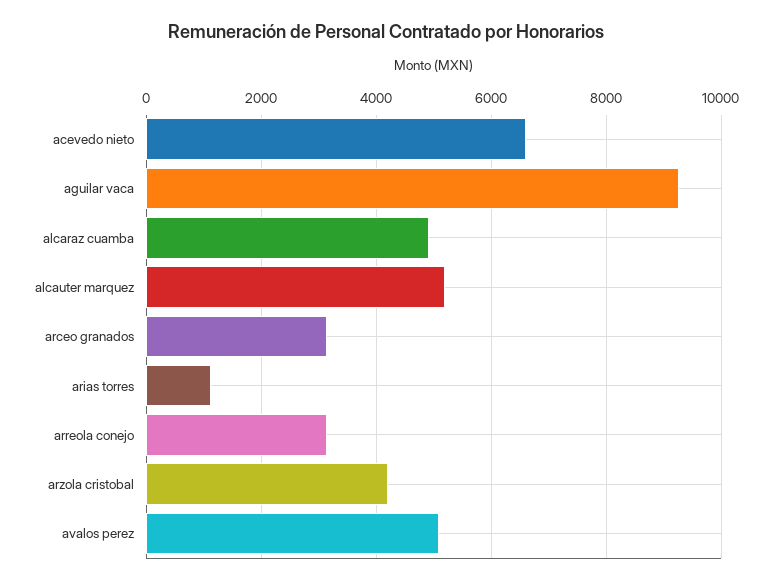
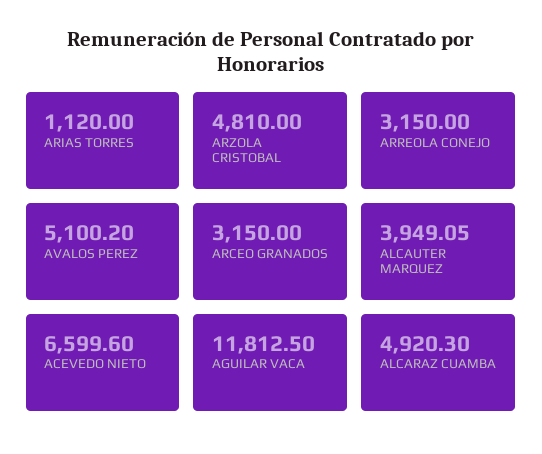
  {
    "acevedo nieto": 6599.6,
-   "aguilar vaca": 9200,
+   "aguilar vaca": 11812.5,
    "alcaraz cuamba": 4920.3,
-   "alcauter marquez": 5200,
+   "alcauter marquez": 3949.05,
    "arceo granados": 3150,
    "arias torres": 1120,
    "arreola conejo": 3150,
-   "arzola cristobal": 4200,
+   "arzola cristobal": 4810,
    "avalos perez": 5100.2
  }

